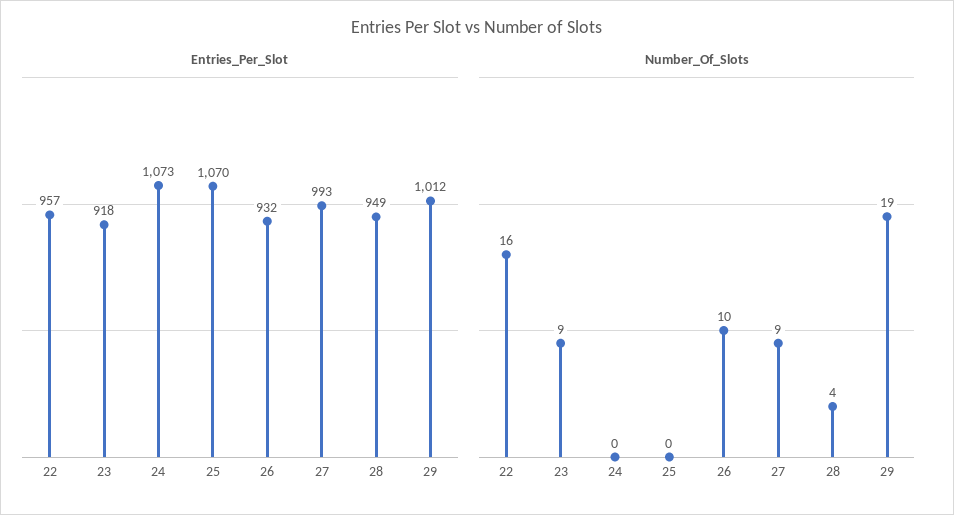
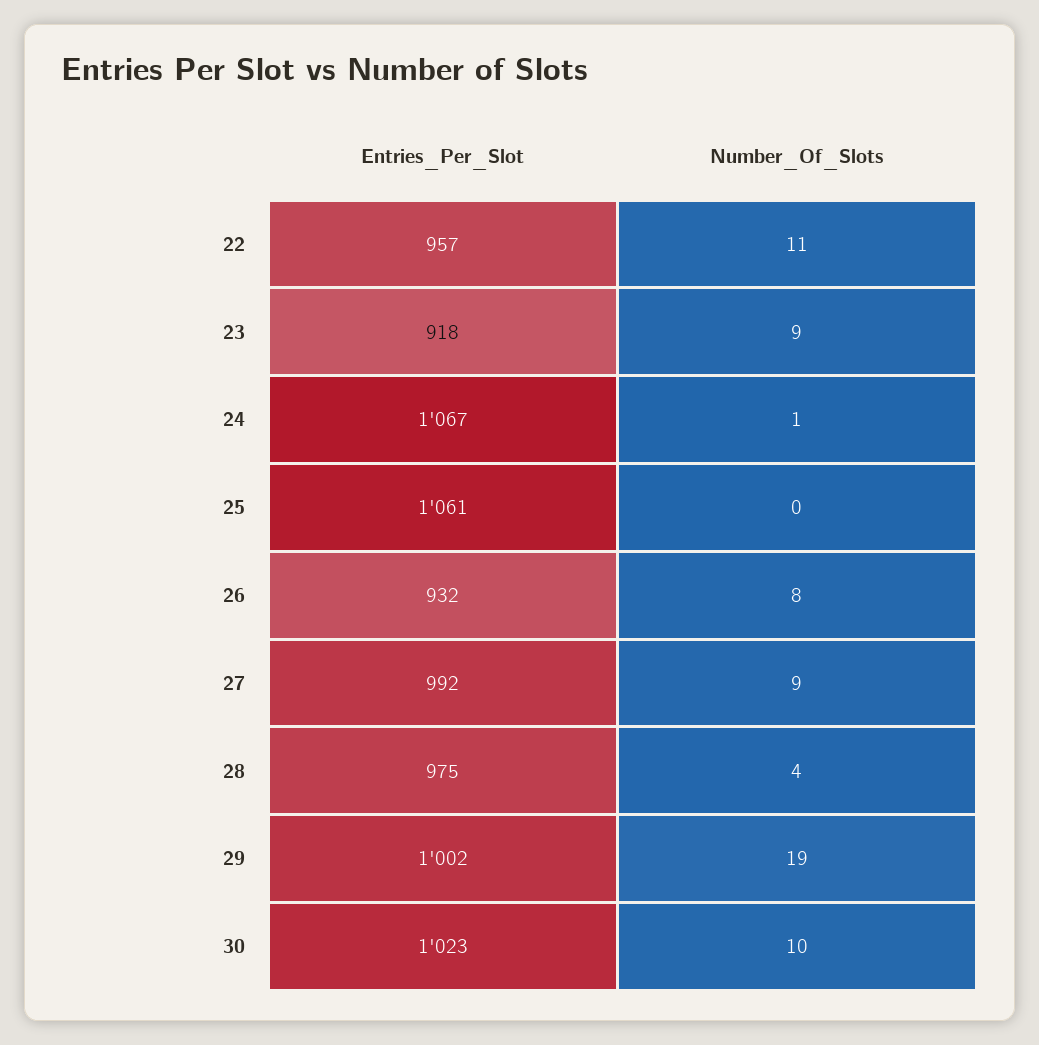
  {
    "Entries_Per_Slot": {
      "22": 957,
      "23": 918,
-     "24": 1073,
+     "24": 1067,
-     "25": 1070,
+     "25": 1061,
      "26": 932,
-     "27": 993,
+     "27": 992,
-     "28": 949,
+     "28": 975,
-     "29": 1012
+     "29": 1002,
+     "30": 1023
    },
    "Number_Of_Slots": {
-     "22": 16,
+     "22": 11,
      "23": 9,
-     "24": 0,
+     "24": 1,
      "25": 0,
-     "26": 10,
+     "26": 8,
      "27": 9,
      "28": 4,
-     "29": 19
+     "29": 19,
+     "30": 10
    }
  }

